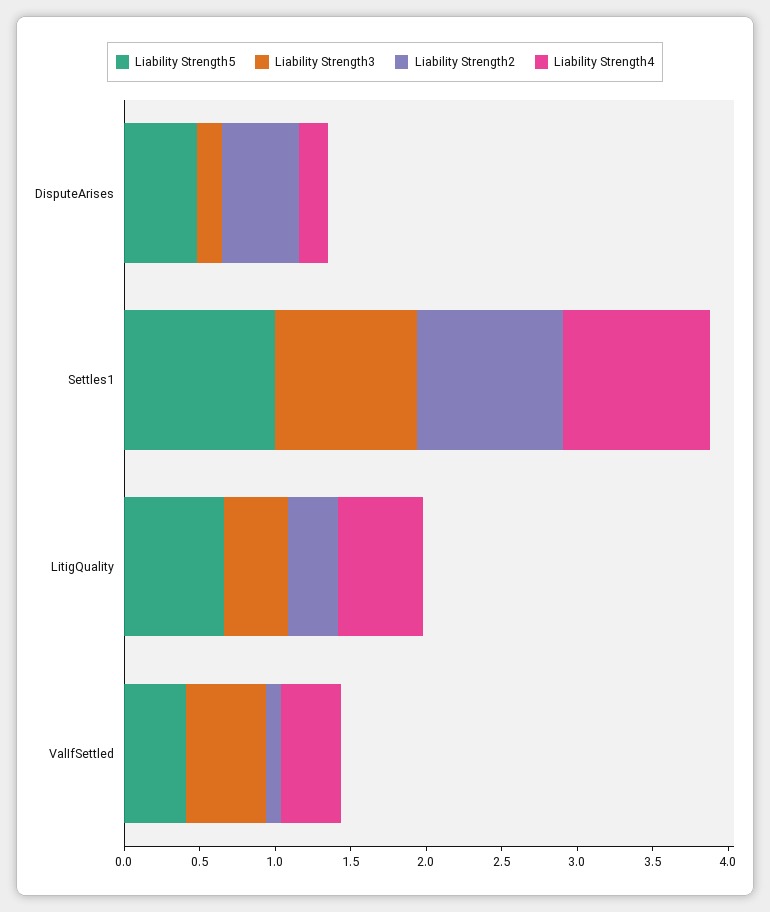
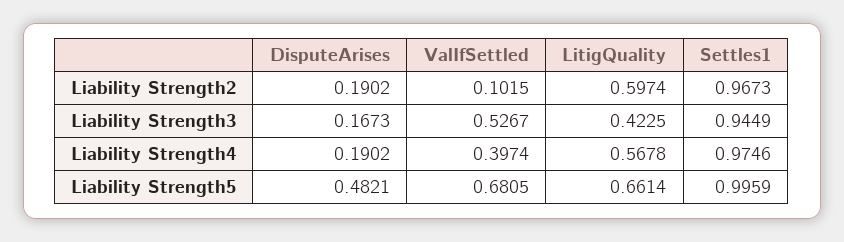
  {
    "Liability Strength5": {
      "DisputeArises": 0.4821,
      "Settles1": 0.9959,
      "LitigQuality": 0.6614,
-     "ValIfSettled": 0.4
+     "ValIfSettled": 0.6805
    },
    "Liability Strength3": {
      "DisputeArises": 0.1673,
      "Settles1": 0.9449,
      "LitigQuality": 0.4225,
      "ValIfSettled": 0.5267
    },
    "Liability Strength2": {
-     "DisputeArises": 0.5,
+     "DisputeArises": 0.1902,
      "Settles1": 0.9673,
-     "LitigQuality": 0.3,
+     "LitigQuality": 0.5974,
      "ValIfSettled": 0.1015
    },
    "Liability Strength4": {
      "DisputeArises": 0.1902,
      "Settles1": 0.9746,
      "LitigQuality": 0.5678,
      "ValIfSettled": 0.3974
    }
  }

